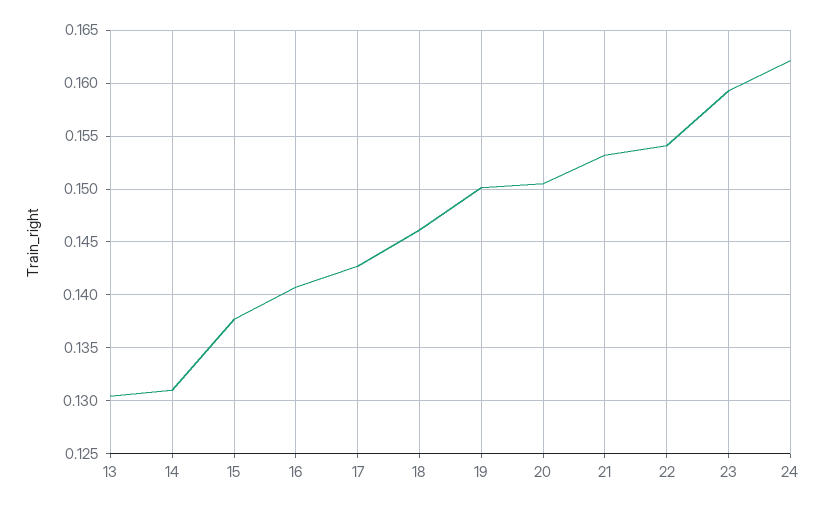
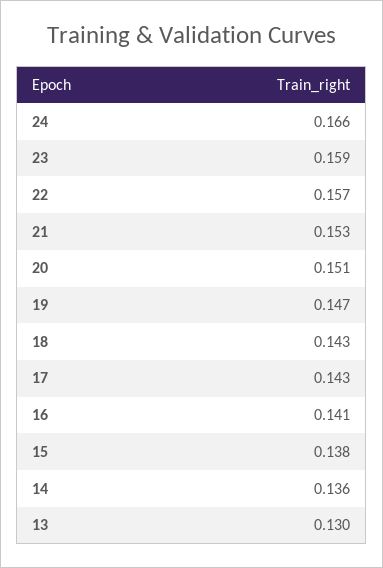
  {
    "13": 0.13,
-   "14": 0.131,
+   "14": 0.136,
    "15": 0.138,
    "16": 0.141,
    "17": 0.143,
-   "18": 0.146,
+   "18": 0.143,
-   "19": 0.15,
+   "19": 0.147,
    "20": 0.151,
    "21": 0.153,
-   "22": 0.154,
+   "22": 0.157,
    "23": 0.159,
-   "24": 0.162
+   "24": 0.166
  }

